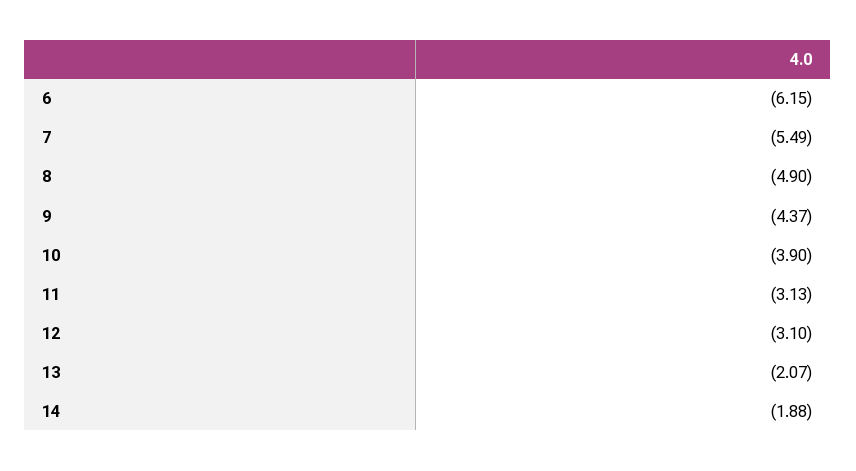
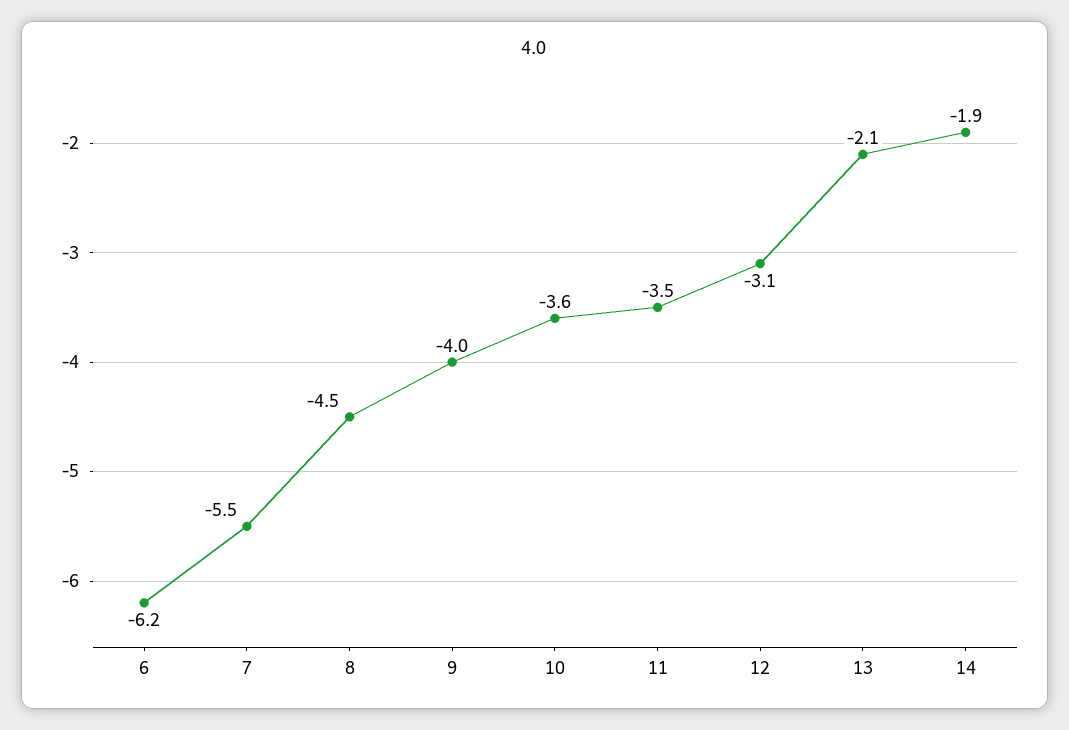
  {
    "6": -6.15,
    "7": -5.49,
-   "8": -4.9,
+   "8": -4.5,
-   "9": -4.37,
+   "9": -4,
-   "10": -3.9,
+   "10": -3.6,
-   "11": -3.13,
+   "11": -3.5,
    "12": -3.1,
    "13": -2.07,
    "14": -1.88
  }

